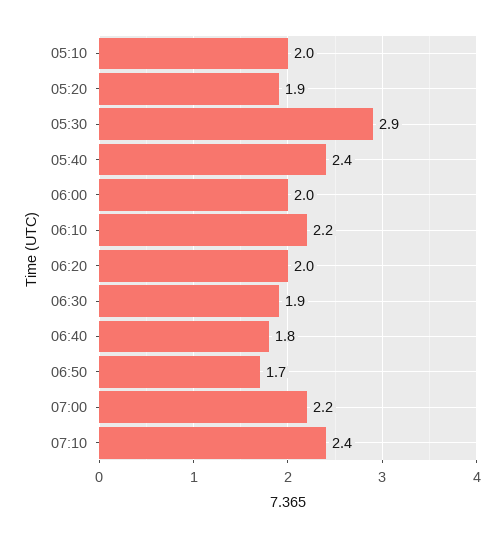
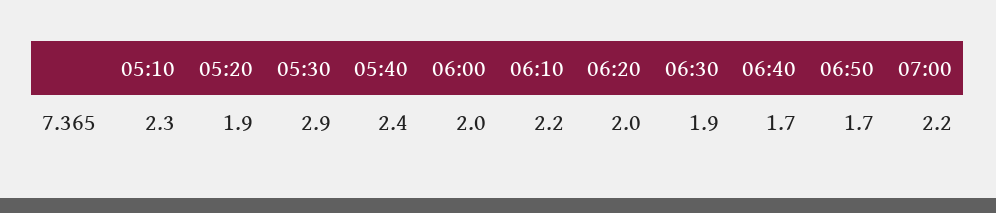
  {
-   "05:10": 2,
+   "05:10": 2.3,
    "05:20": 1.9,
    "05:30": 2.9,
    "05:40": 2.4,
    "06:00": 2,
    "06:10": 2.2,
    "06:20": 2,
    "06:30": 1.9,
-   "06:40": 1.8,
+   "06:40": 1.7,
    "06:50": 1.7,
-   "07:00": 2.2,
+   "07:00": 2.2
-   "07:10": 2.4
  }

